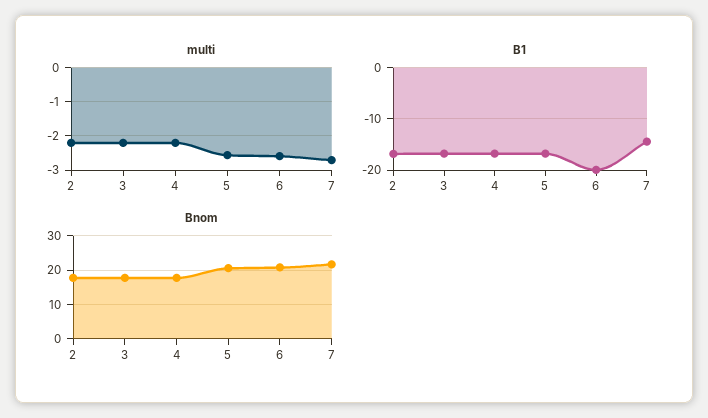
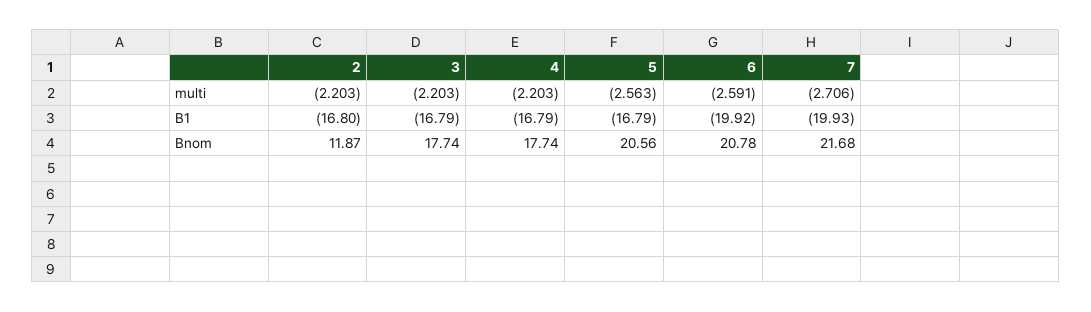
  {
    "multi": {
      "2": -2.203,
      "3": -2.203,
      "4": -2.203,
      "5": -2.563,
      "6": -2.591,
      "7": -2.706
    },
    "B1": {
      "2": -16.8,
      "3": -16.79,
      "4": -16.79,
      "5": -16.79,
      "6": -19.92,
-     "7": -14
+     "7": -19.93
    },
    "Bnom": {
-     "2": 18,
+     "2": 11.87,
      "3": 17.74,
      "4": 17.74,
      "5": 20.56,
      "6": 20.78,
      "7": 21.68
    }
  }

